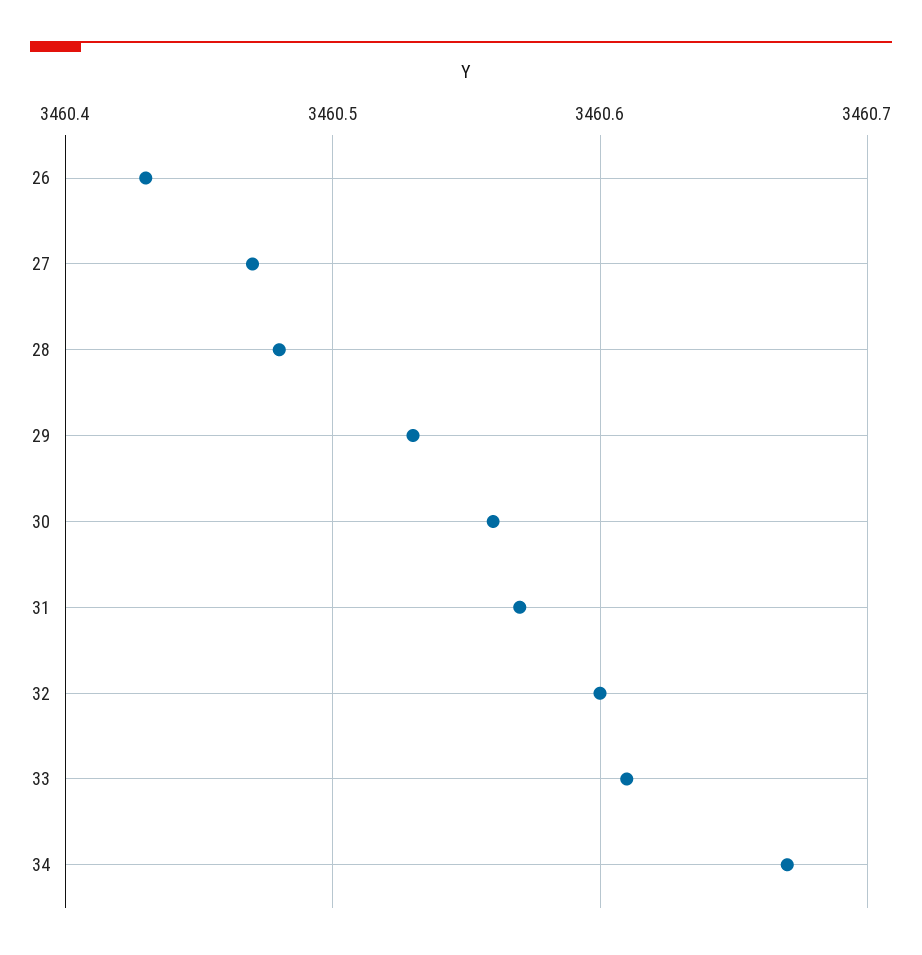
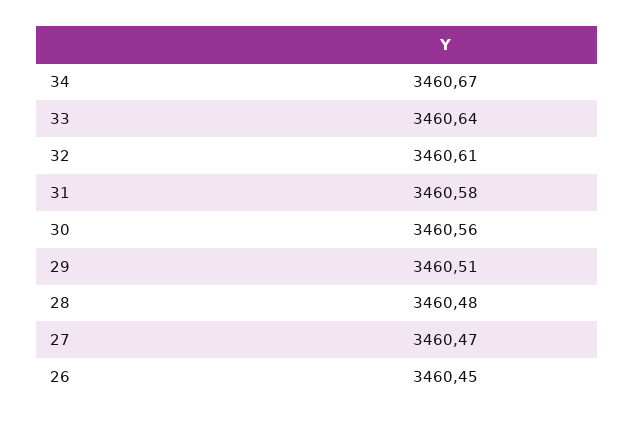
  {
-   "26": 3460.43,
+   "26": 3460.45,
    "27": 3460.47,
    "28": 3460.48,
-   "29": 3460.53,
+   "29": 3460.51,
    "30": 3460.56,
-   "31": 3460.57,
+   "31": 3460.58,
-   "32": 3460.6,
+   "32": 3460.61,
-   "33": 3460.61,
+   "33": 3460.64,
    "34": 3460.67
  }

